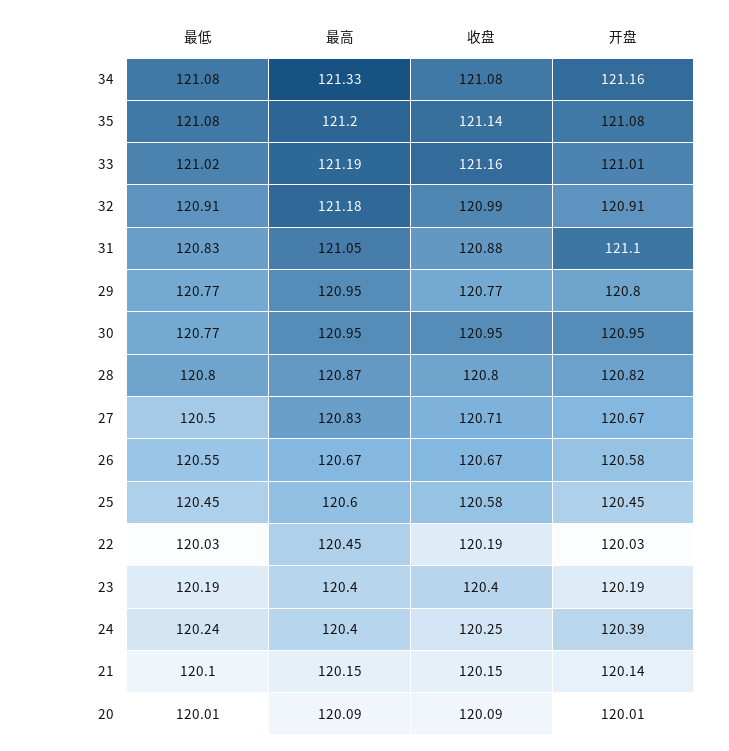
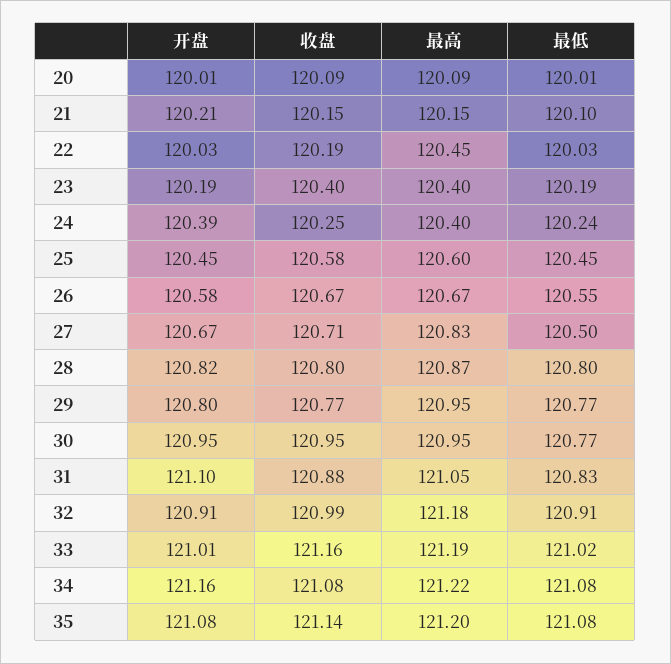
  {
    "最低": {
      "34": 121.08,
      "35": 121.08,
      "33": 121.02,
      "32": 120.91,
      "31": 120.83,
      "29": 120.77,
      "30": 120.77,
      "28": 120.8,
      "27": 120.5,
      "26": 120.55,
      "25": 120.45,
      "22": 120.03,
      "23": 120.19,
      "24": 120.24,
      "21": 120.1,
      "20": 120.01
    },
    "最高": {
-     "34": 121.33,
+     "34": 121.22,
      "35": 121.2,
      "33": 121.19,
      "32": 121.18,
      "31": 121.05,
      "29": 120.95,
      "30": 120.95,
      "28": 120.87,
      "27": 120.83,
      "26": 120.67,
      "25": 120.6,
      "22": 120.45,
      "23": 120.4,
      "24": 120.4,
      "21": 120.15,
      "20": 120.09
    },
    "收盘": {
      "34": 121.08,
      "35": 121.14,
      "33": 121.16,
      "32": 120.99,
      "31": 120.88,
      "29": 120.77,
      "30": 120.95,
      "28": 120.8,
      "27": 120.71,
      "26": 120.67,
      "25": 120.58,
      "22": 120.19,
      "23": 120.4,
      "24": 120.25,
      "21": 120.15,
      "20": 120.09
    },
    "开盘": {
      "34": 121.16,
      "35": 121.08,
      "33": 121.01,
      "32": 120.91,
      "31": 121.1,
      "29": 120.8,
      "30": 120.95,
      "28": 120.82,
      "27": 120.67,
      "26": 120.58,
      "25": 120.45,
      "22": 120.03,
      "23": 120.19,
      "24": 120.39,
-     "21": 120.14,
+     "21": 120.21,
      "20": 120.01
    }
  }

